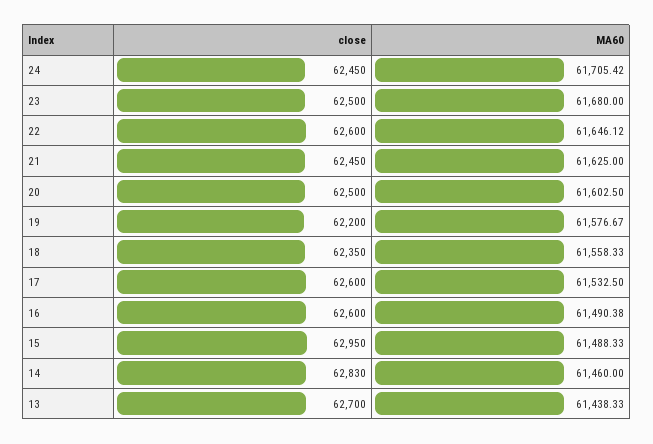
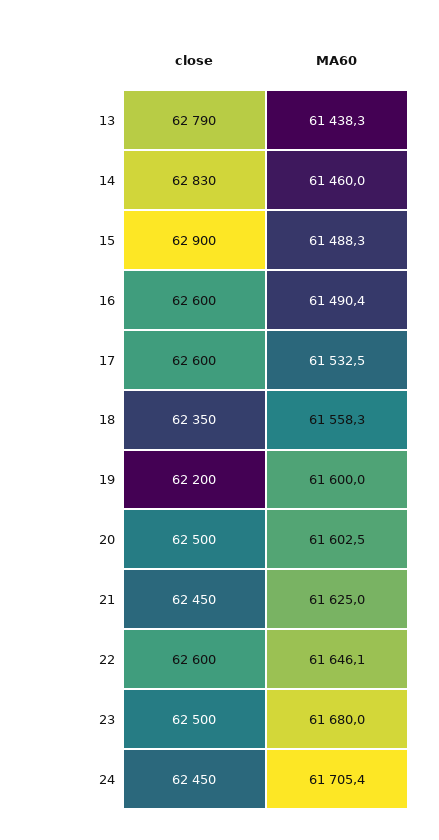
  {
    "close": {
      "24": 62450,
      "23": 62500,
      "22": 62600,
      "21": 62450,
      "20": 62500,
      "19": 62200,
      "18": 62350,
      "17": 62600,
      "16": 62600,
-     "15": 62950,
+     "15": 62900,
      "14": 62830,
-     "13": 62700
+     "13": 62790
    },
    "MA60": {
      "24": 61705.42,
      "23": 61680,
      "22": 61646.12,
      "21": 61625,
      "20": 61602.5,
-     "19": 61576.67,
+     "19": 61600,
      "18": 61558.33,
      "17": 61532.5,
      "16": 61490.38,
      "15": 61488.33,
      "14": 61460,
      "13": 61438.33
    }
  }

